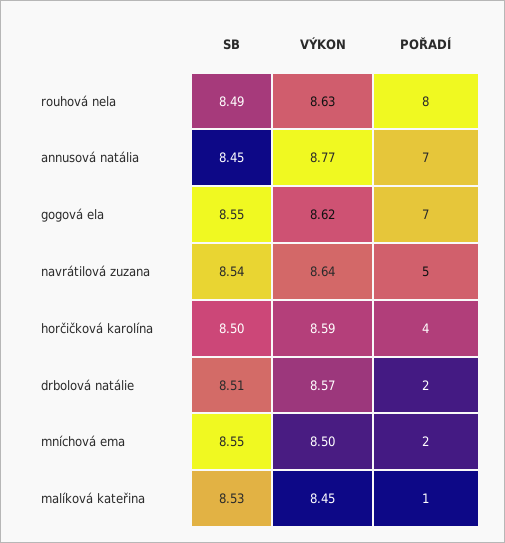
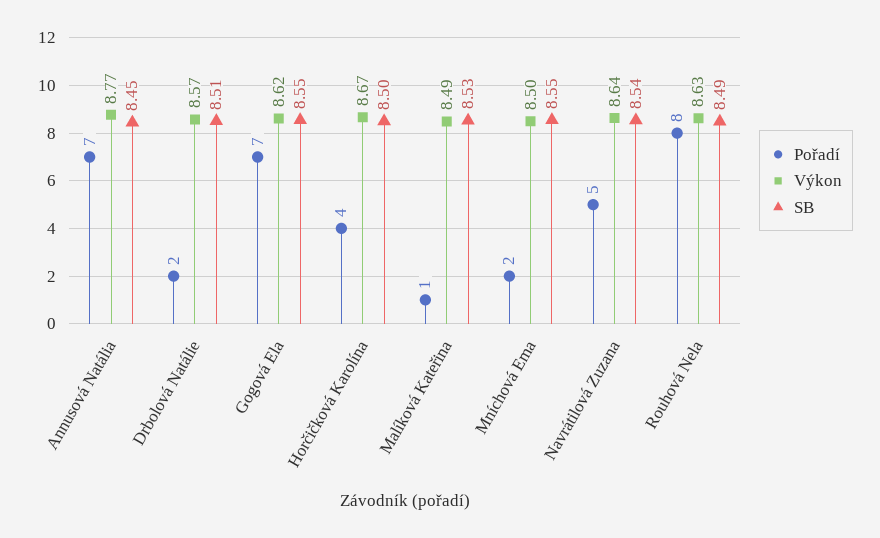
  {
    "SB": {
      "rouhová nela": 8.49,
      "annusová natália": 8.45,
      "gogová ela": 8.55,
      "navrátilová zuzana": 8.54,
      "horčičková karolína": 8.5,
      "drbolová natálie": 8.51,
      "mníchová ema": 8.55,
      "malíková kateřina": 8.53
    },
    "VÝKON": {
      "rouhová nela": 8.63,
      "annusová natália": 8.77,
      "gogová ela": 8.62,
      "navrátilová zuzana": 8.64,
-     "horčičková karolína": 8.59,
+     "horčičková karolína": 8.67,
      "drbolová natálie": 8.57,
      "mníchová ema": 8.5,
-     "malíková kateřina": 8.45
+     "malíková kateřina": 8.49
    },
    "POŘADÍ": {
      "rouhová nela": 8,
      "annusová natália": 7,
      "gogová ela": 7,
      "navrátilová zuzana": 5,
      "horčičková karolína": 4,
      "drbolová natálie": 2,
      "mníchová ema": 2,
      "malíková kateřina": 1
    }
  }

